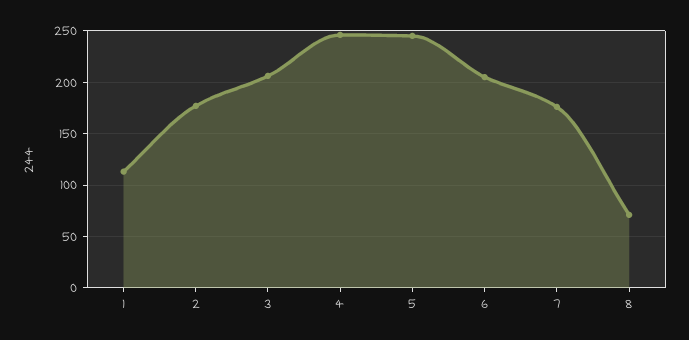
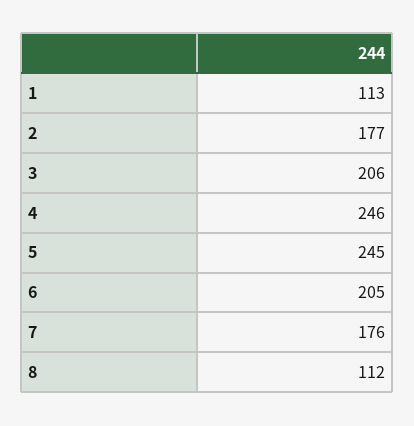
  {
    "1": 113,
    "2": 177,
    "3": 206,
    "4": 246,
    "5": 245,
    "6": 205,
    "7": 176,
-   "8": 70
+   "8": 112
  }

